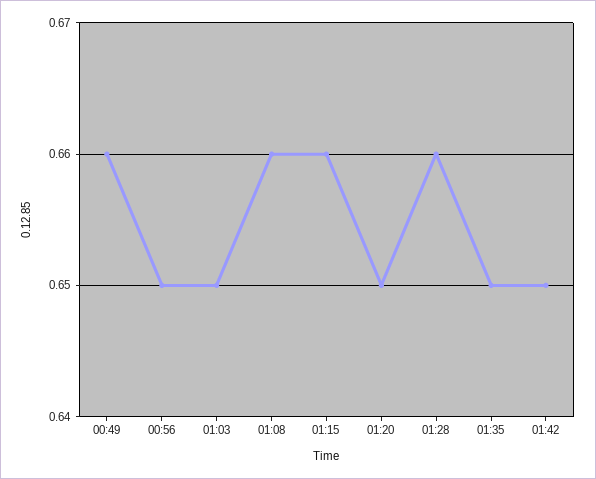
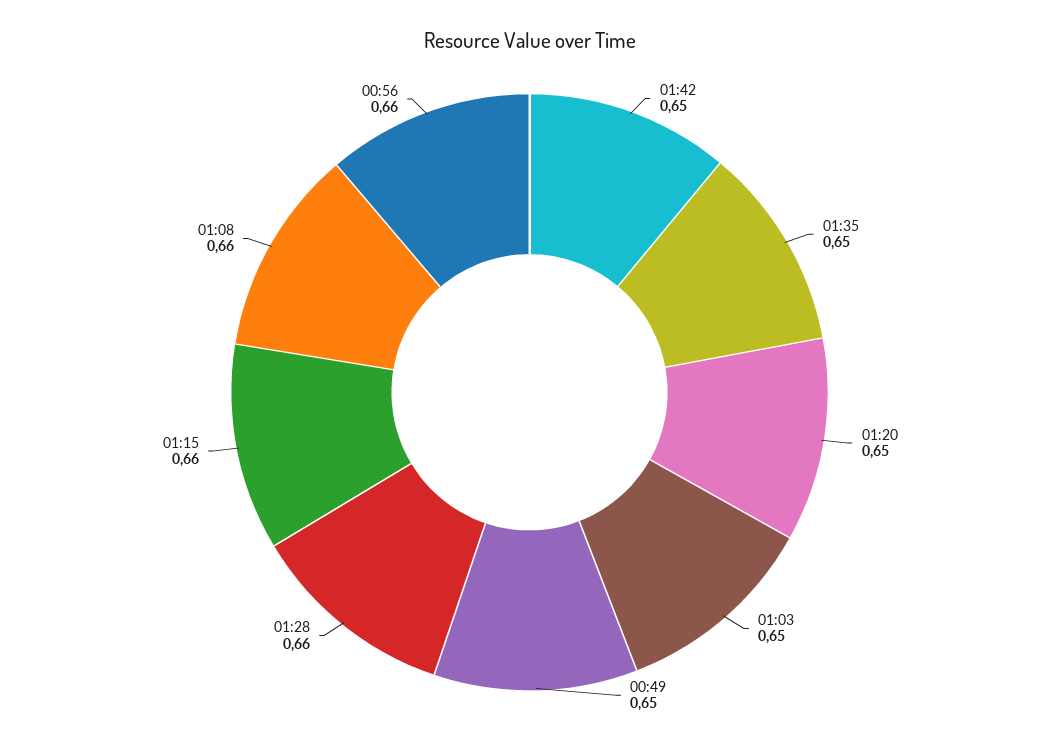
  {
-   "00:49": 0.66,
+   "00:49": 0.65,
-   "00:56": 0.65,
+   "00:56": 0.66,
    "01:03": 0.65,
    "01:08": 0.66,
    "01:15": 0.66,
    "01:20": 0.65,
    "01:28": 0.66,
    "01:35": 0.65,
    "01:42": 0.65
  }

